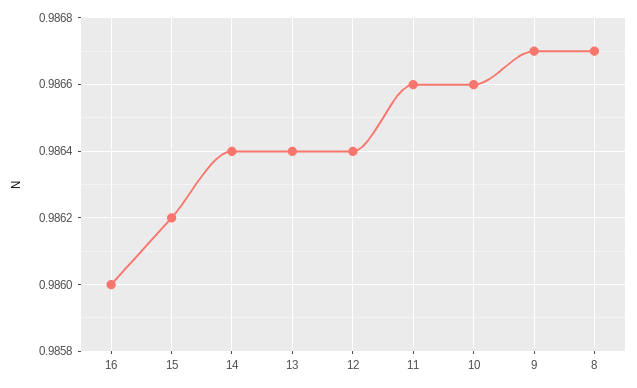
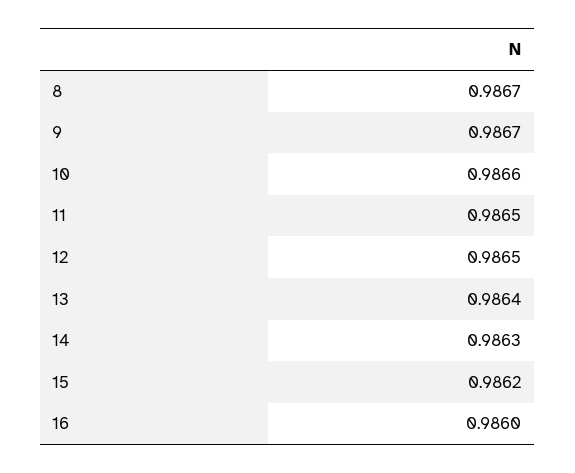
  {
    "16": 0.986,
    "15": 0.9862,
-   "14": 0.9864,
+   "14": 0.9863,
    "13": 0.9864,
-   "12": 0.9864,
+   "12": 0.9865,
-   "11": 0.9866,
+   "11": 0.9865,
    "10": 0.9866,
    "9": 0.9867,
    "8": 0.9867
  }

